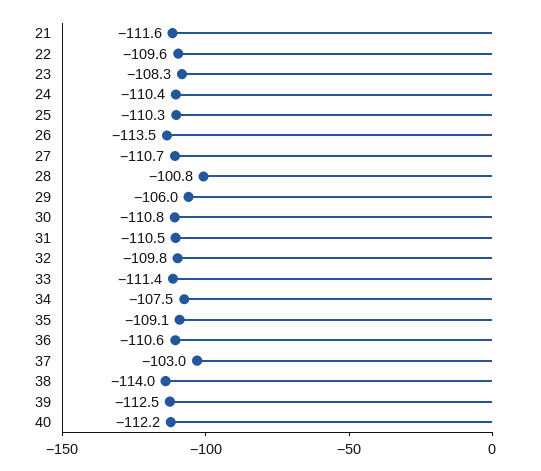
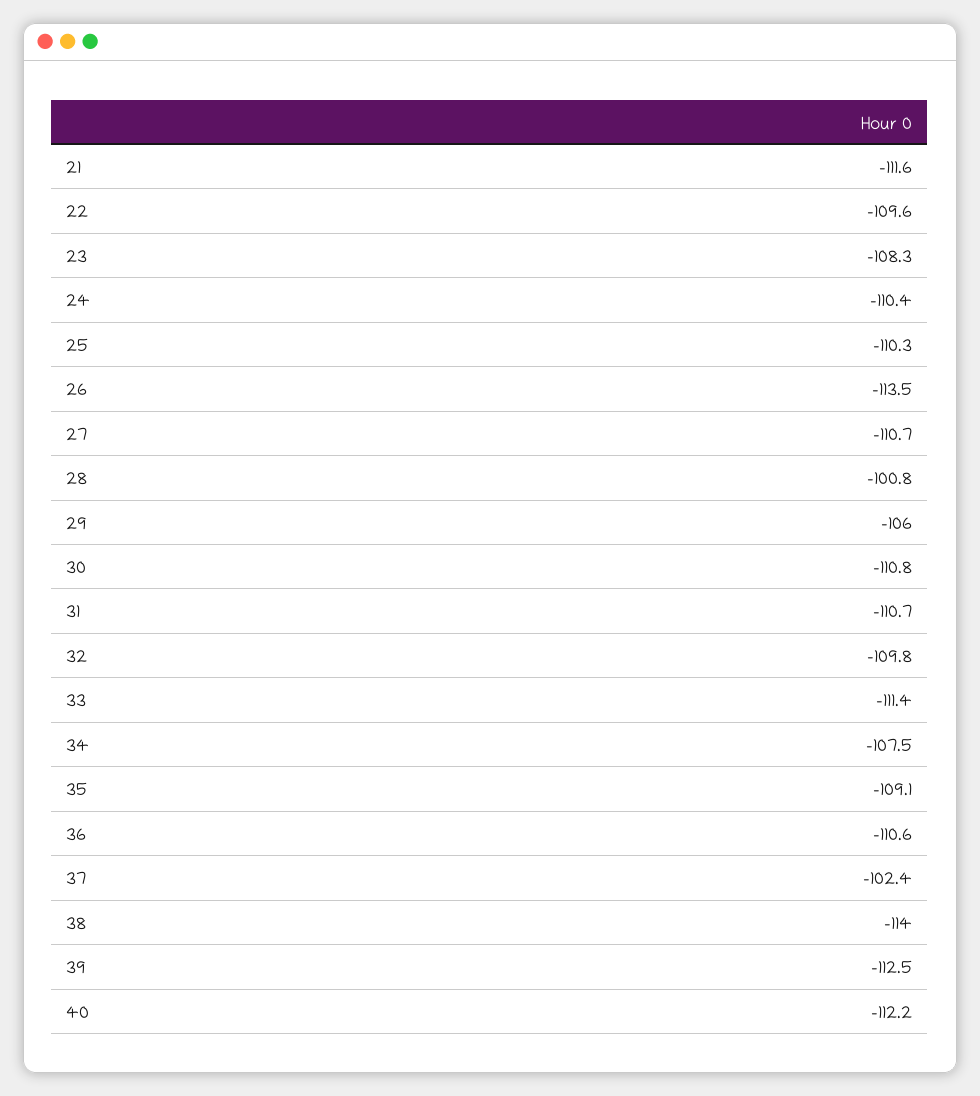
  {
    "21": -111.6,
    "22": -109.6,
    "23": -108.3,
    "24": -110.4,
    "25": -110.3,
    "26": -113.5,
    "27": -110.7,
    "28": -100.8,
    "29": -106,
    "30": -110.8,
-   "31": -110.5,
+   "31": -110.7,
    "32": -109.8,
    "33": -111.4,
    "34": -107.5,
    "35": -109.1,
    "36": -110.6,
-   "37": -103,
+   "37": -102.4,
    "38": -114,
    "39": -112.5,
    "40": -112.2
  }

